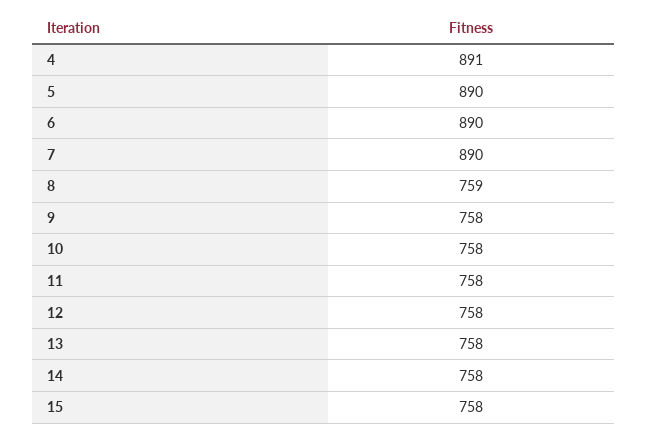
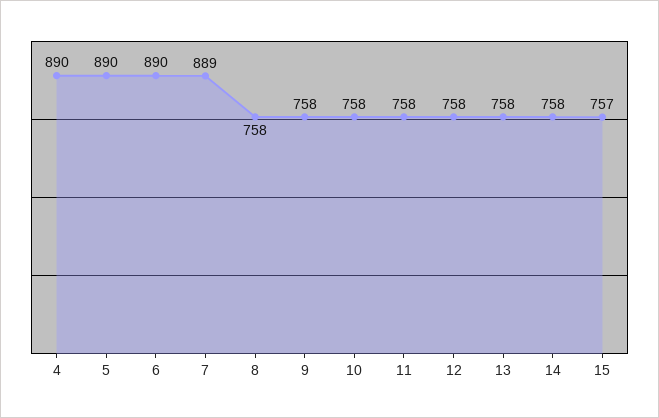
  {
-   "4": 891,
+   "4": 890,
    "5": 890,
    "6": 890,
-   "7": 890,
+   "7": 889,
-   "8": 759,
+   "8": 758,
    "9": 758,
    "10": 758,
    "11": 758,
    "12": 758,
    "13": 758,
    "14": 758,
-   "15": 758
+   "15": 757
  }

